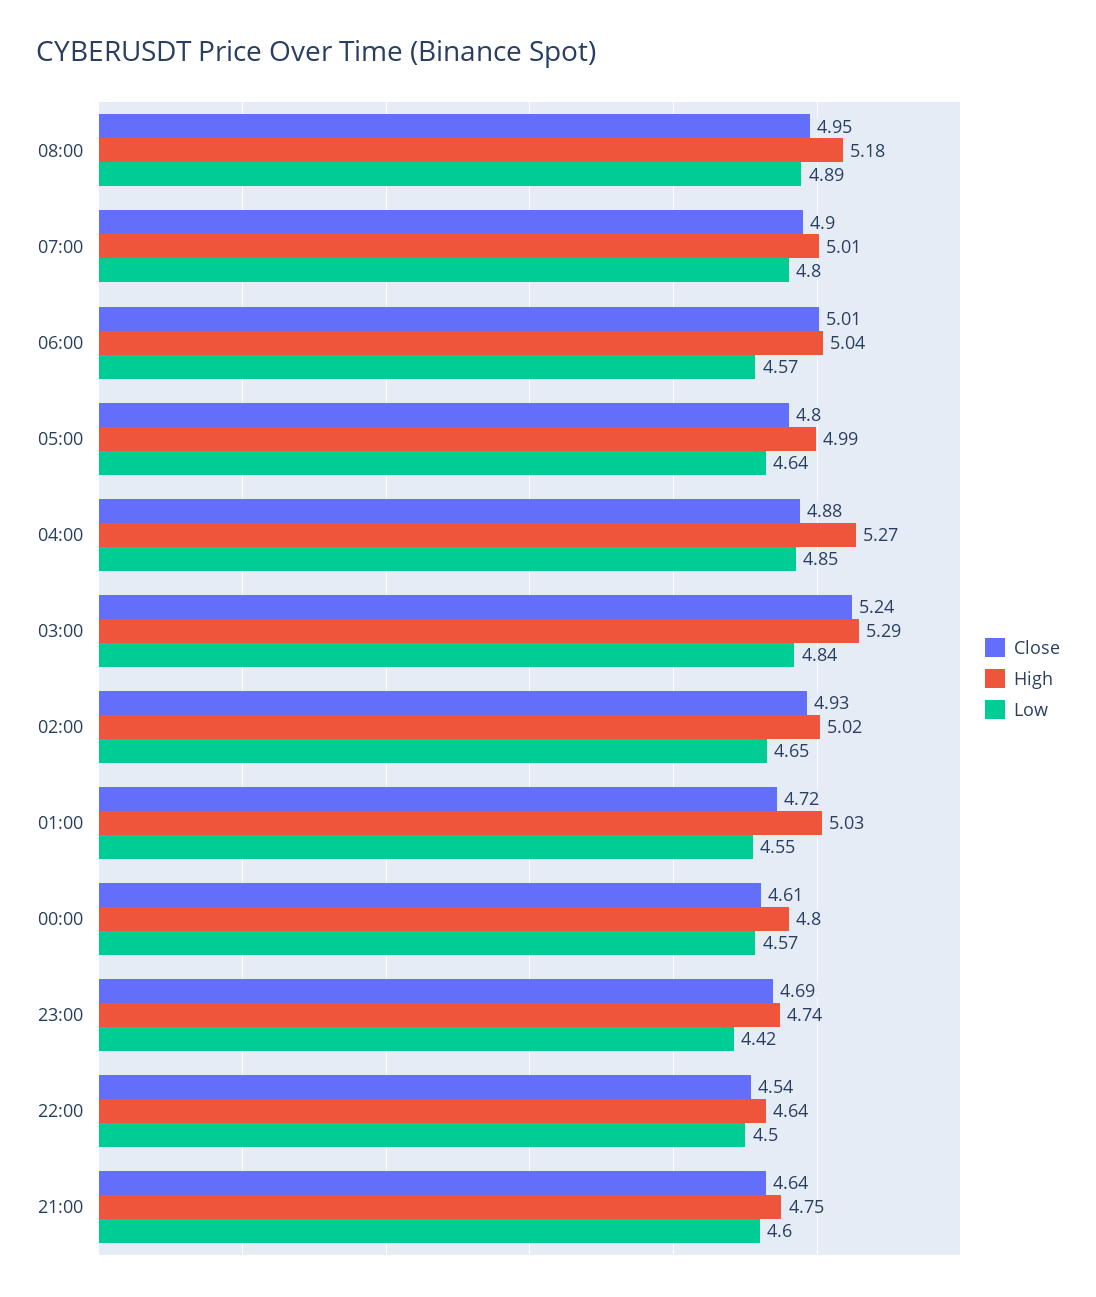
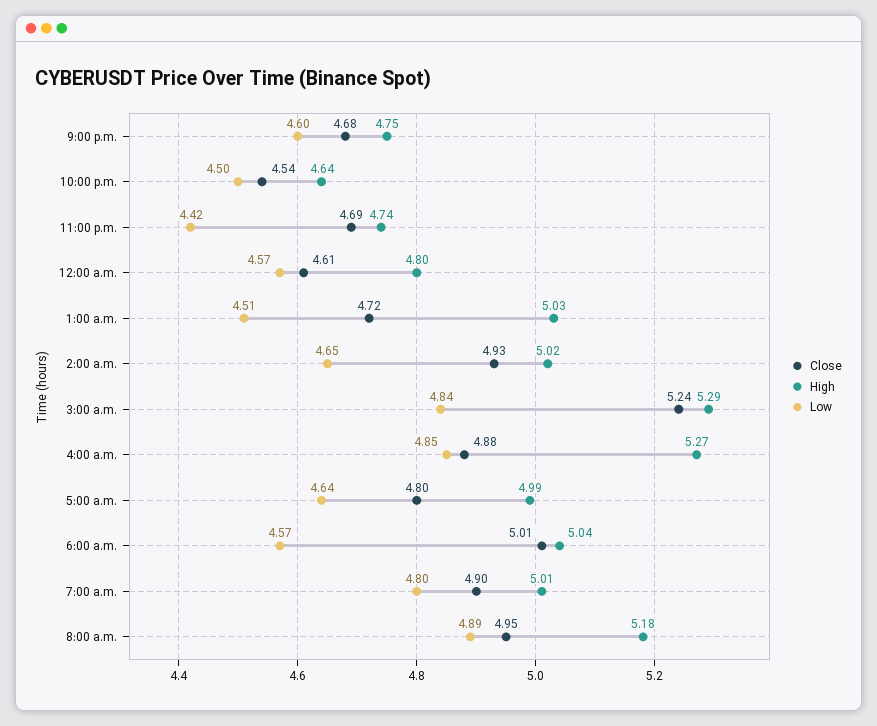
  {
    "Close": {
      "08:00": 4.95,
      "07:00": 4.9,
      "06:00": 5.01,
      "05:00": 4.8,
      "04:00": 4.88,
      "03:00": 5.24,
      "02:00": 4.93,
      "01:00": 4.72,
      "00:00": 4.61,
      "23:00": 4.69,
      "22:00": 4.54,
-     "21:00": 4.64
+     "21:00": 4.68
    },
    "High": {
      "08:00": 5.18,
      "07:00": 5.01,
      "06:00": 5.04,
      "05:00": 4.99,
      "04:00": 5.27,
      "03:00": 5.29,
      "02:00": 5.02,
      "01:00": 5.03,
      "00:00": 4.8,
      "23:00": 4.74,
      "22:00": 4.64,
      "21:00": 4.75
    },
    "Low": {
      "08:00": 4.89,
      "07:00": 4.8,
      "06:00": 4.57,
      "05:00": 4.64,
      "04:00": 4.85,
      "03:00": 4.84,
      "02:00": 4.65,
-     "01:00": 4.55,
+     "01:00": 4.51,
      "00:00": 4.57,
      "23:00": 4.42,
      "22:00": 4.5,
      "21:00": 4.6
    }
  }

